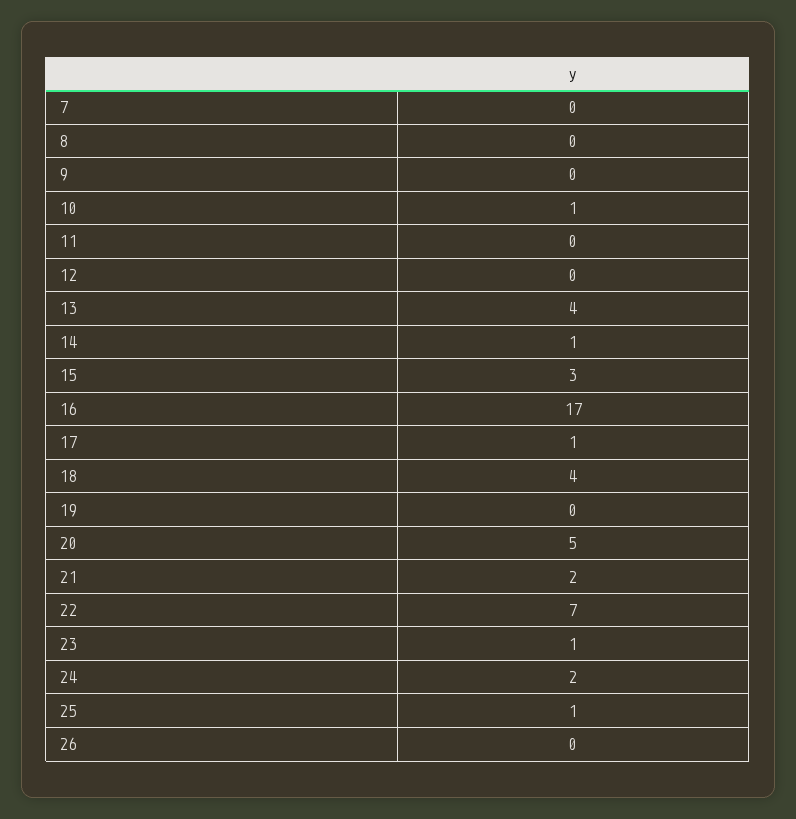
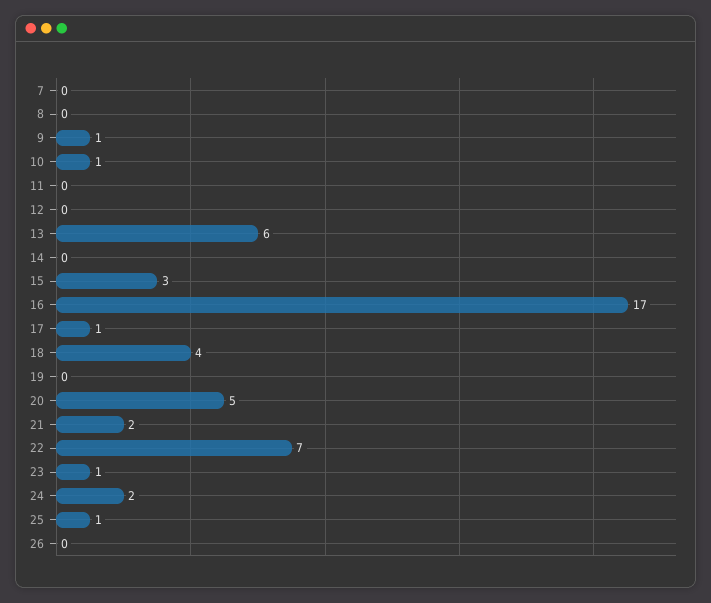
  {
    "7": 0,
    "8": 0,
-   "9": 0,
+   "9": 1,
    "10": 1,
    "11": 0,
    "12": 0,
-   "13": 4,
+   "13": 6,
-   "14": 1,
+   "14": 0,
    "15": 3,
    "16": 17,
    "17": 1,
    "18": 4,
    "19": 0,
    "20": 5,
    "21": 2,
    "22": 7,
    "23": 1,
    "24": 2,
    "25": 1,
    "26": 0
  }

